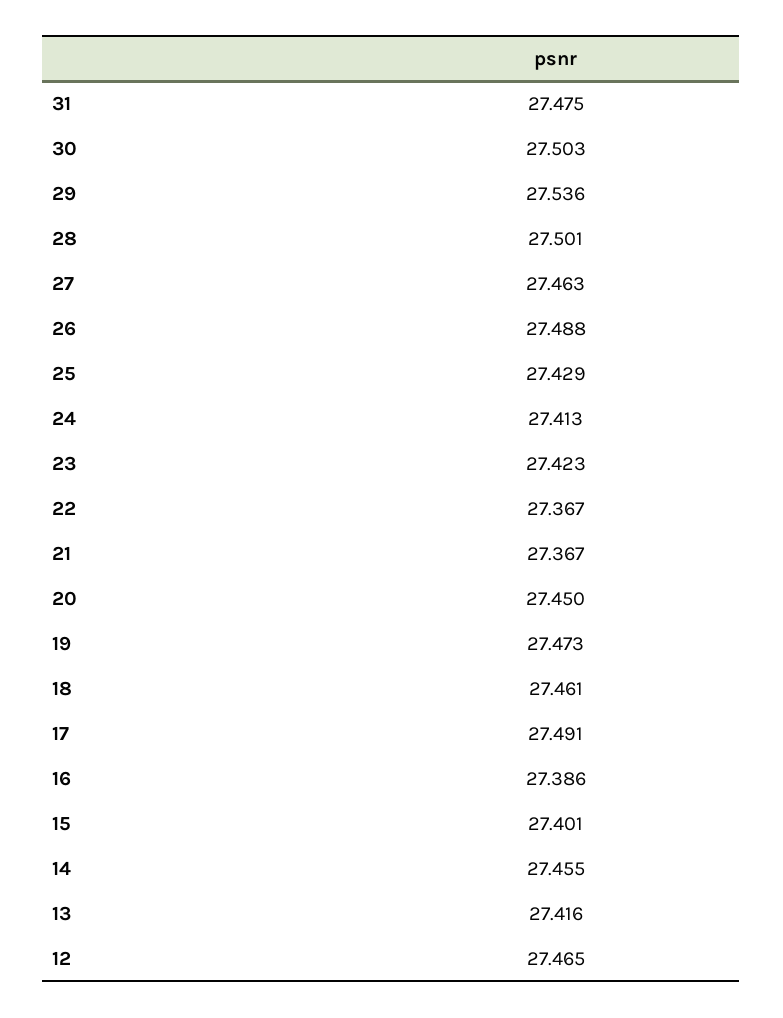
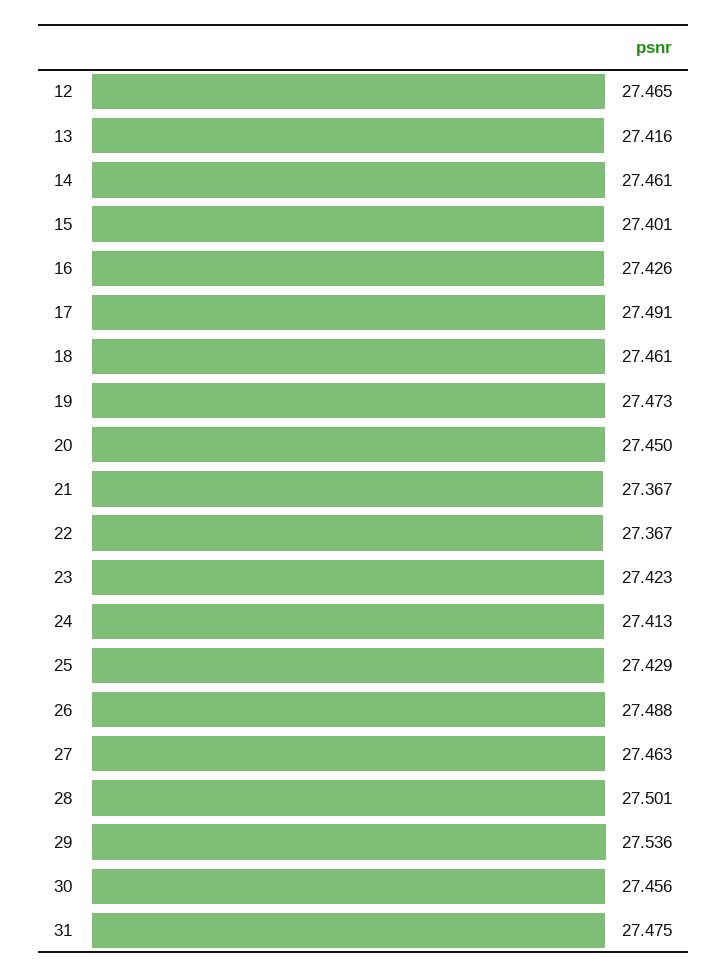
  {
    "31": 27.475,
-   "30": 27.503,
+   "30": 27.456,
    "29": 27.536,
    "28": 27.501,
    "27": 27.463,
    "26": 27.488,
    "25": 27.429,
    "24": 27.413,
    "23": 27.423,
    "22": 27.367,
    "21": 27.367,
    "20": 27.45,
    "19": 27.473,
    "18": 27.461,
    "17": 27.491,
-   "16": 27.386,
+   "16": 27.426,
    "15": 27.401,
-   "14": 27.455,
+   "14": 27.461,
    "13": 27.416,
    "12": 27.465
  }

